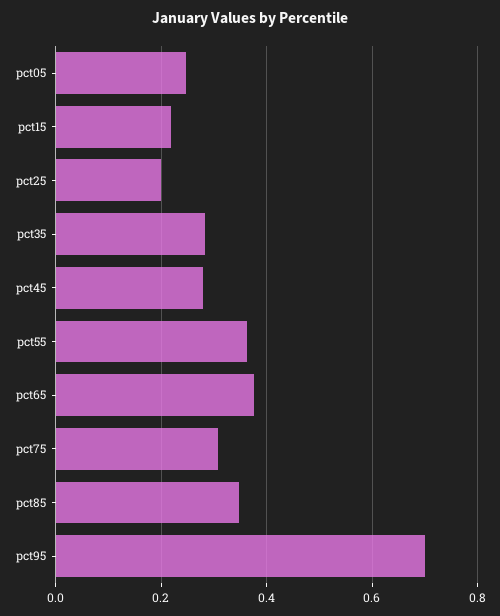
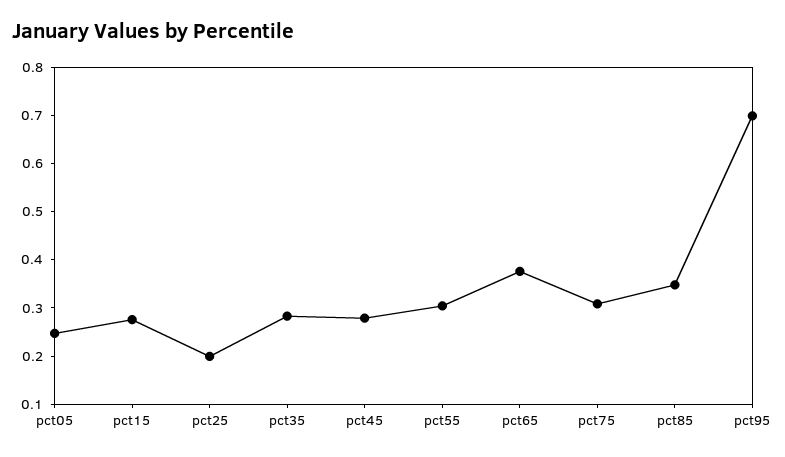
  {
    "pct05": 0.24,
-   "pct15": 0.22,
+   "pct15": 0.28,
    "pct25": 0.2,
    "pct35": 0.28,
    "pct45": 0.28,
-   "pct55": 0.36,
+   "pct55": 0.3,
    "pct65": 0.38,
    "pct75": 0.3,
    "pct85": 0.34,
    "pct95": 0.7
  }

